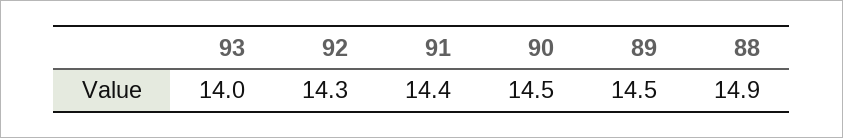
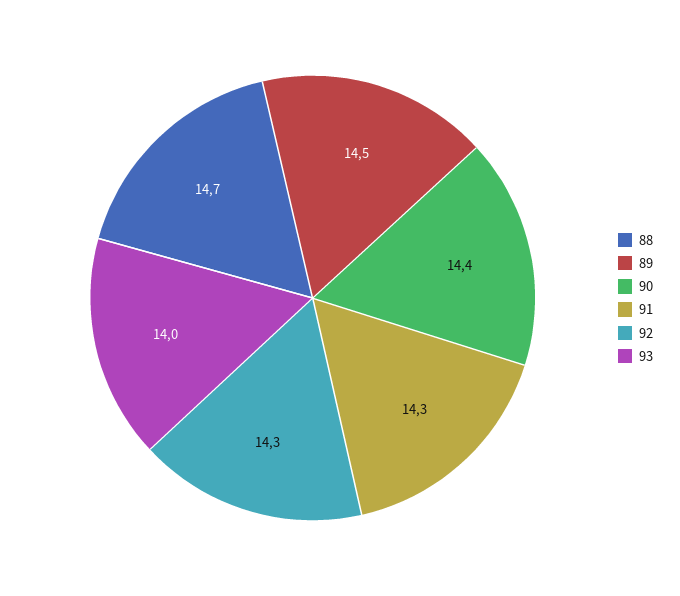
  {
    "93": 14,
    "92": 14.3,
-   "91": 14.4,
+   "91": 14.3,
-   "90": 14.5,
+   "90": 14.4,
    "89": 14.5,
-   "88": 14.9
+   "88": 14.7
  }

